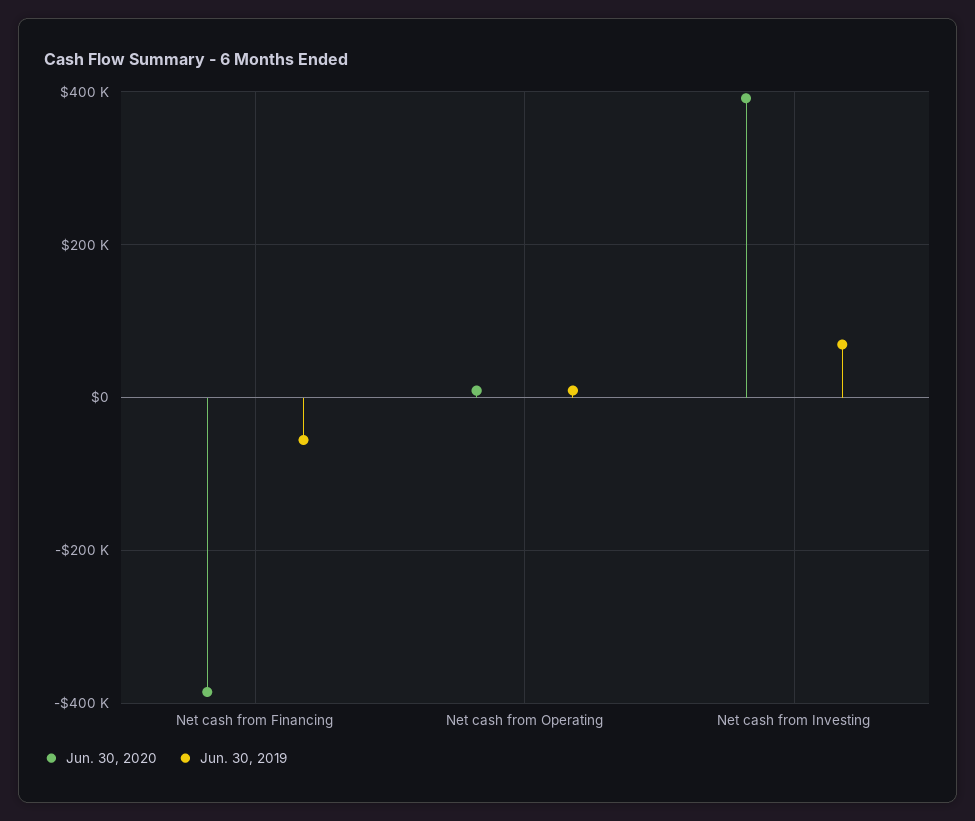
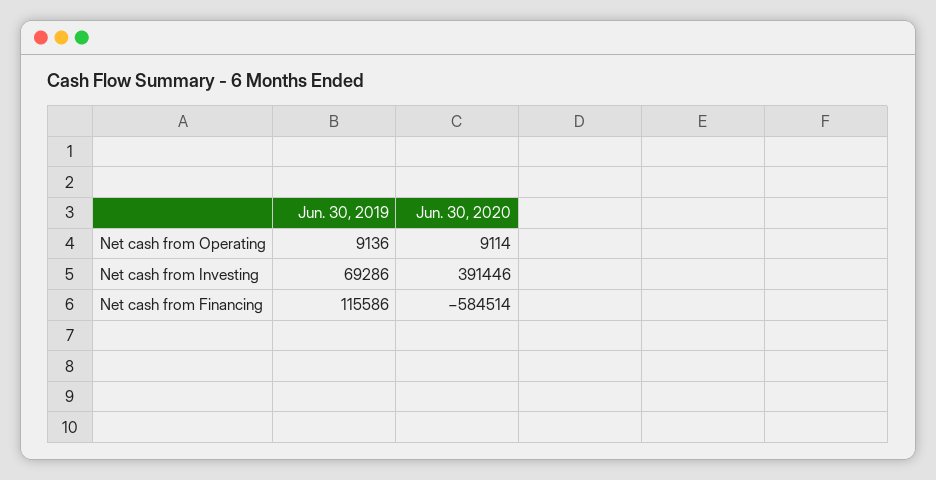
  {
    "Jun. 30, 2020": {
-     "Net cash from Financing": -380000,
+     "Net cash from Financing": -584514,
      "Net cash from Operating": 9114,
      "Net cash from Investing": 391446
    },
    "Jun. 30, 2019": {
-     "Net cash from Financing": -60000,
+     "Net cash from Financing": 115586,
      "Net cash from Operating": 9136,
      "Net cash from Investing": 69286
    }
  }

